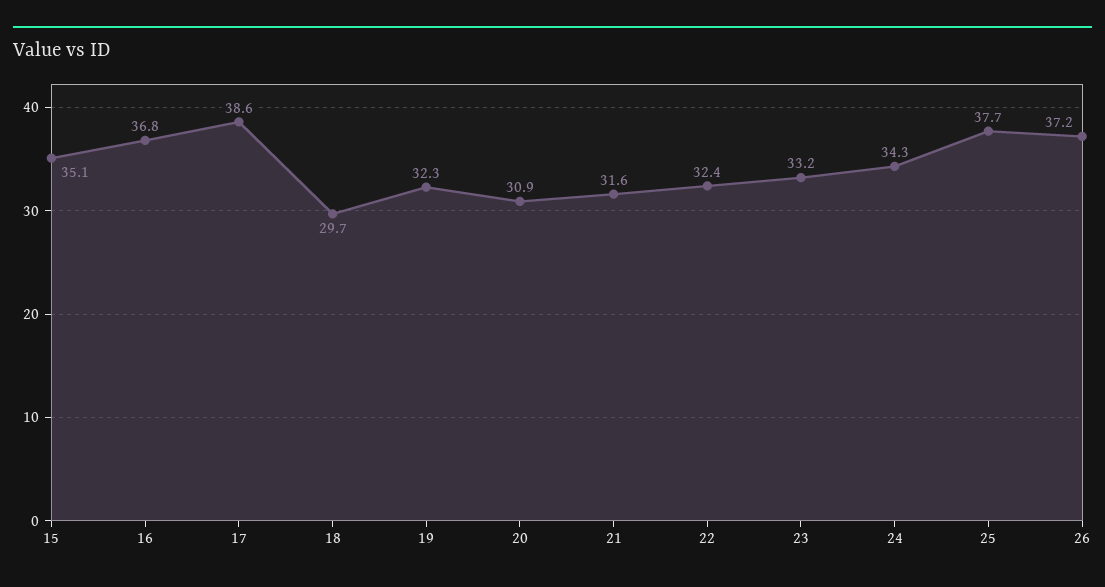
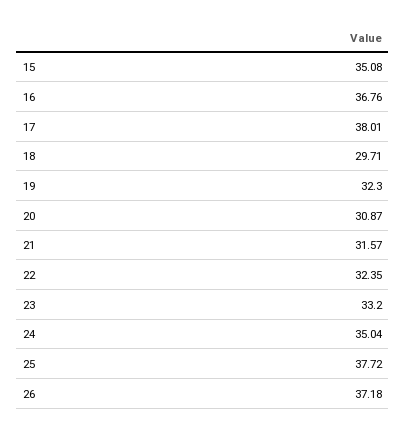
  {
    "15": 35.08,
    "16": 36.76,
-   "17": 38.6,
+   "17": 38.01,
    "18": 29.71,
    "19": 32.3,
    "20": 30.87,
    "21": 31.57,
    "22": 32.35,
    "23": 33.2,
-   "24": 34.3,
+   "24": 35.04,
    "25": 37.72,
    "26": 37.18
  }

